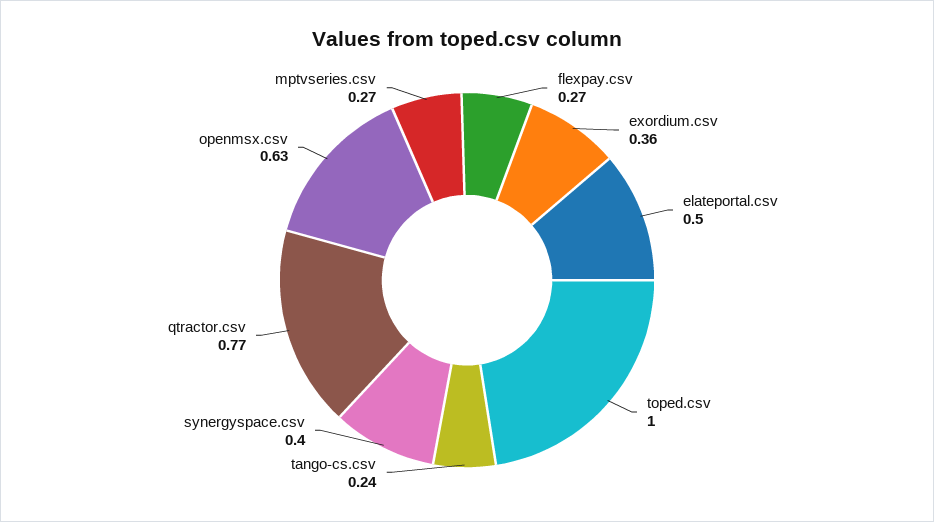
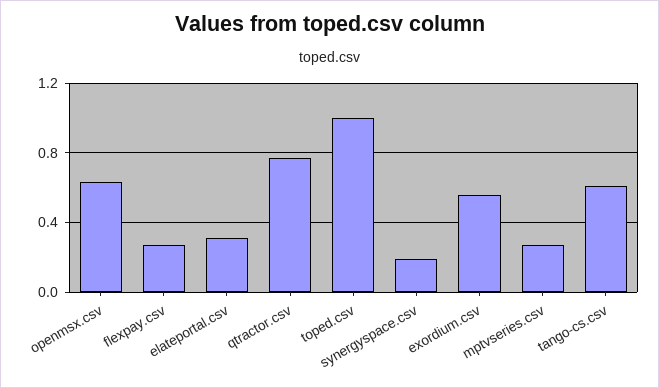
  {
    "flexpay.csv": 0.27,
-   "exordium.csv": 0.36,
+   "exordium.csv": 0.55,
-   "elateportal.csv": 0.5,
+   "elateportal.csv": 0.3,
    "toped.csv": 1,
-   "tango-cs.csv": 0.24,
+   "tango-cs.csv": 0.6,
-   "synergyspace.csv": 0.4,
+   "synergyspace.csv": 0.2,
    "qtractor.csv": 0.77,
    "openmsx.csv": 0.63,
    "mptvseries.csv": 0.27
  }

